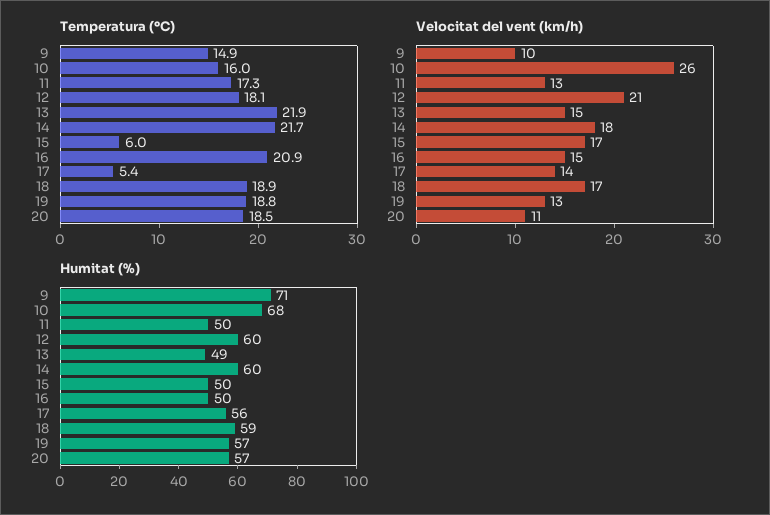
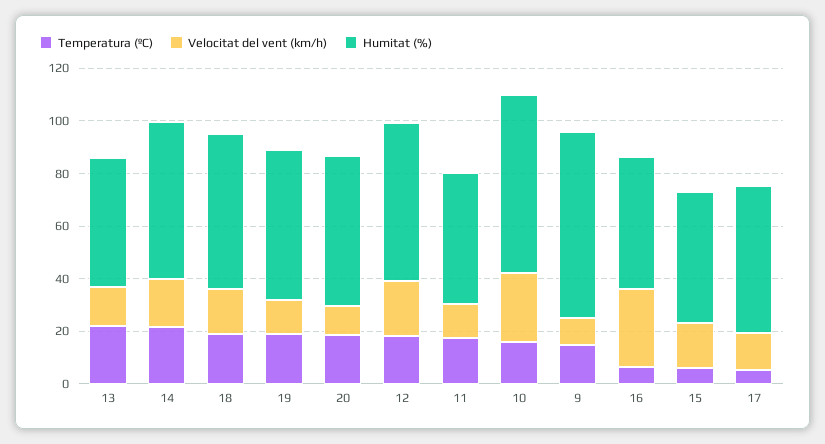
  {
    "Temperatura (ºC)": {
      "9": 14.9,
      "10": 16,
      "11": 17.3,
      "12": 18.1,
      "13": 21.9,
      "14": 21.7,
      "15": 6,
-     "16": 20.9,
+     "16": 5,
      "17": 5.4,
      "18": 18.9,
      "19": 18.8,
      "20": 18.5
    },
    "Velocitat del vent (km/h)": {
      "9": 10,
      "10": 26,
      "11": 13,
      "12": 21,
      "13": 15,
      "14": 18,
      "15": 17,
-     "16": 15,
+     "16": 30,
      "17": 14,
      "18": 17,
      "19": 13,
      "20": 11
    },
    "Humitat (%)": {
      "9": 71,
      "10": 68,
      "11": 50,
      "12": 60,
      "13": 49,
      "14": 60,
      "15": 50,
      "16": 50,
      "17": 56,
      "18": 59,
      "19": 57,
      "20": 57
    }
  }

